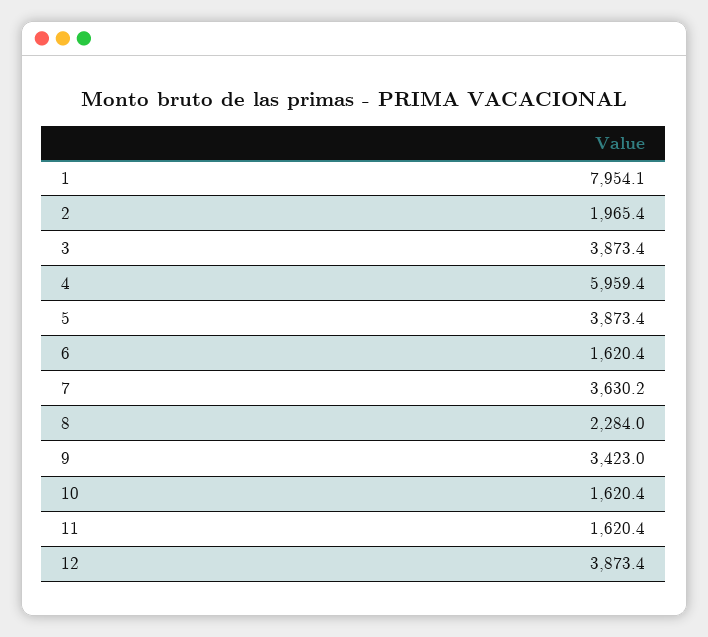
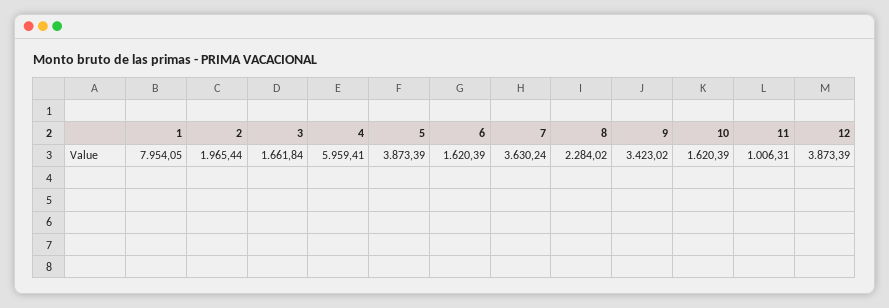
  {
    "1": 7954.05,
    "2": 1965.44,
-   "3": 3873.4,
+   "3": 1661.84,
    "4": 5959.41,
    "5": 3873.39,
    "6": 1620.39,
    "7": 3630.24,
    "8": 2284.02,
    "9": 3423.02,
    "10": 1620.39,
-   "11": 1620.4,
+   "11": 1006.31,
    "12": 3873.39
  }

